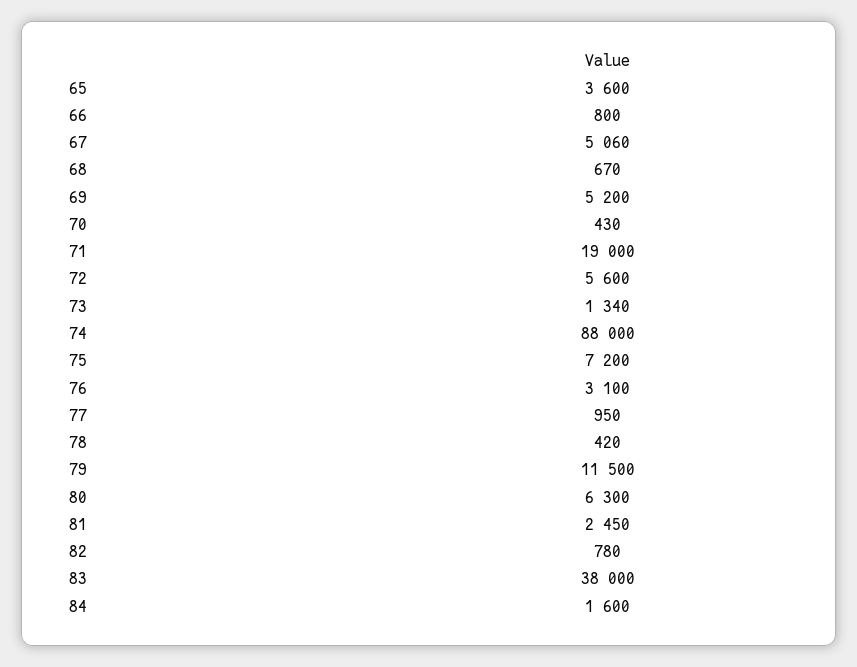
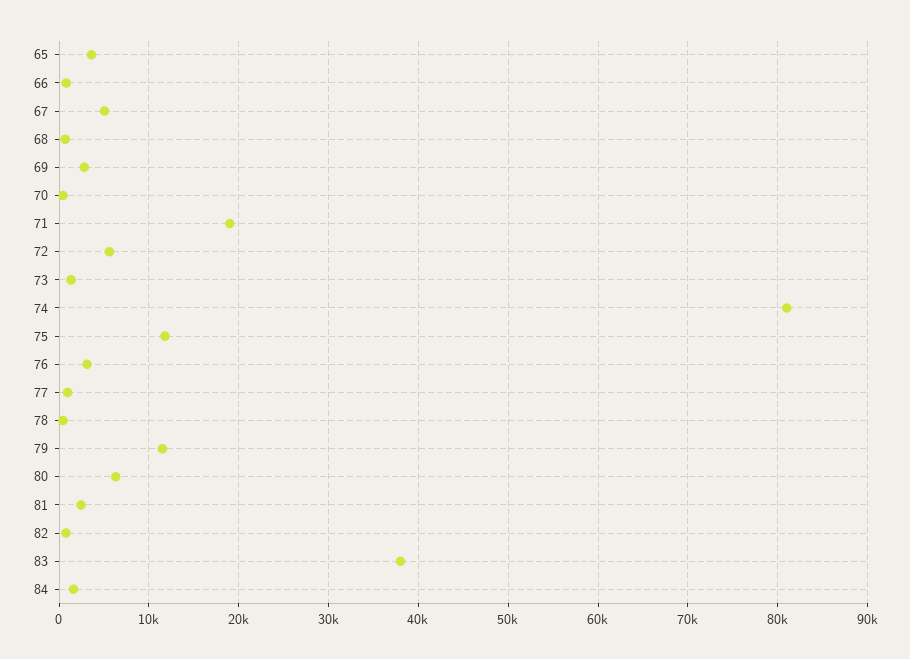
  {
    "65": 3600,
    "66": 800,
    "67": 5060,
    "68": 670,
-   "69": 5200,
+   "69": 3000,
    "70": 430,
    "71": 19000,
    "72": 5600,
    "73": 1340,
-   "74": 88000,
+   "74": 81000,
-   "75": 7200,
+   "75": 12000,
    "76": 3100,
    "77": 950,
    "78": 420,
    "79": 11500,
    "80": 6300,
    "81": 2450,
    "82": 780,
    "83": 38000,
    "84": 1600
  }

